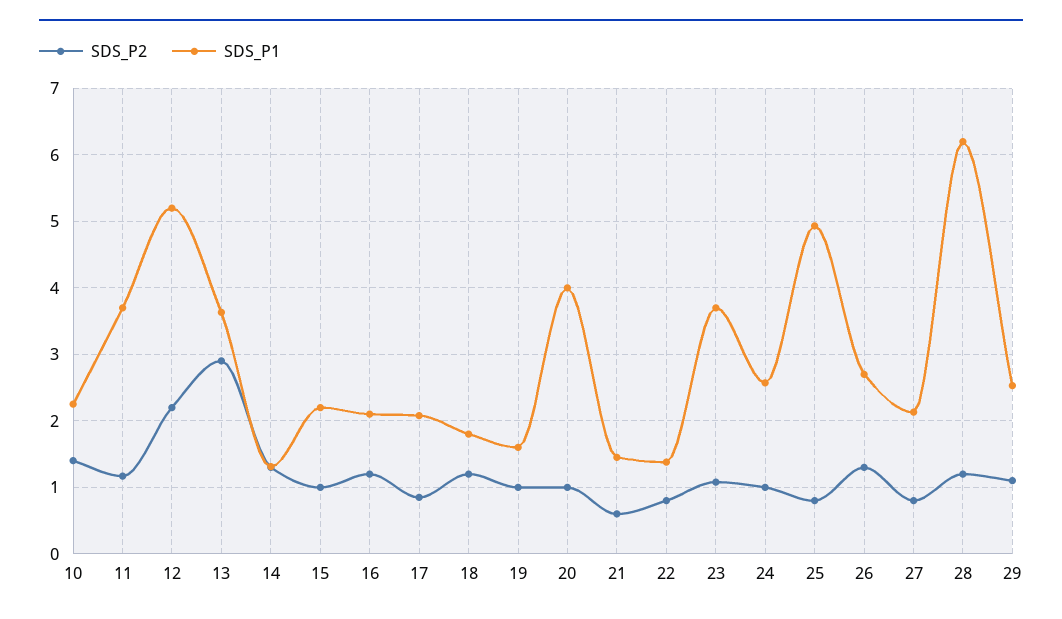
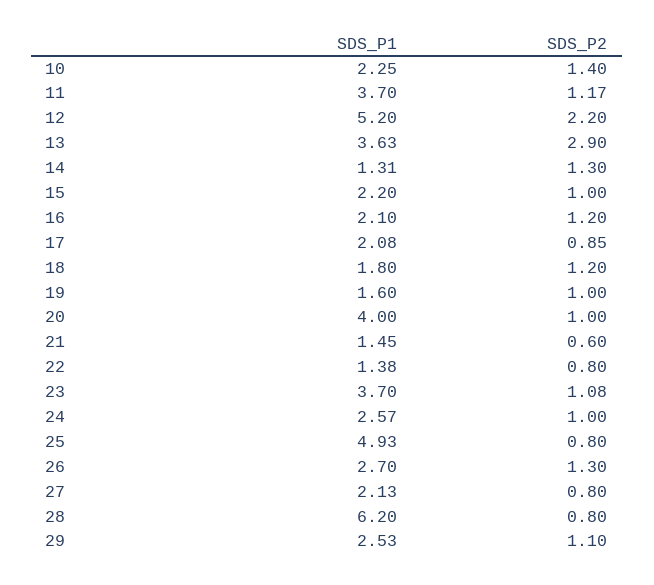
  {
    "SDS_P2": {
      "10": 1.4,
      "11": 1.17,
      "12": 2.2,
      "13": 2.9,
      "14": 1.3,
      "15": 1,
      "16": 1.2,
      "17": 0.85,
      "18": 1.2,
      "19": 1,
      "20": 1,
      "21": 0.6,
      "22": 0.8,
      "23": 1.08,
      "24": 1,
      "25": 0.8,
      "26": 1.3,
      "27": 0.8,
-     "28": 1.2,
+     "28": 0.8,
      "29": 1.1
    },
    "SDS_P1": {
      "10": 2.25,
      "11": 3.7,
      "12": 5.2,
      "13": 3.63,
      "14": 1.31,
      "15": 2.2,
      "16": 2.1,
      "17": 2.08,
      "18": 1.8,
      "19": 1.6,
      "20": 4,
      "21": 1.45,
      "22": 1.38,
      "23": 3.7,
      "24": 2.57,
      "25": 4.93,
      "26": 2.7,
      "27": 2.13,
      "28": 6.2,
      "29": 2.53
    }
  }

